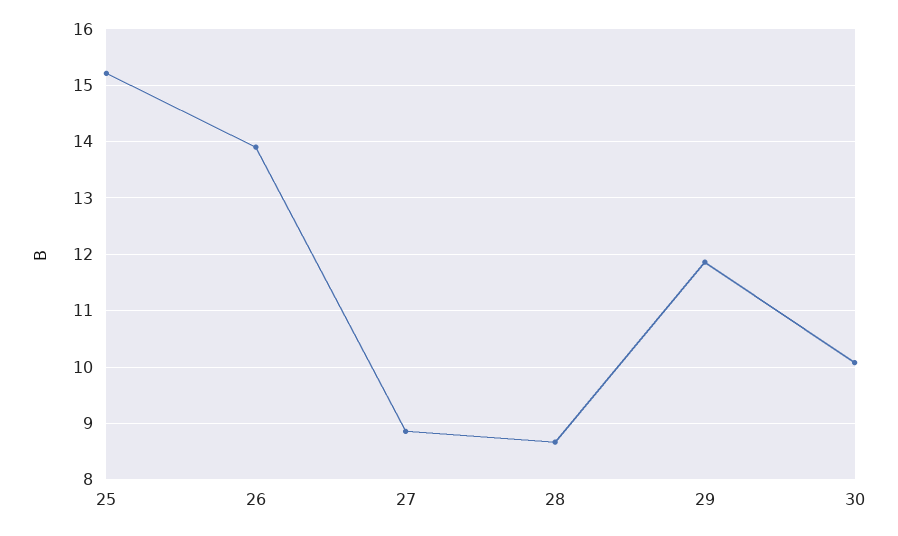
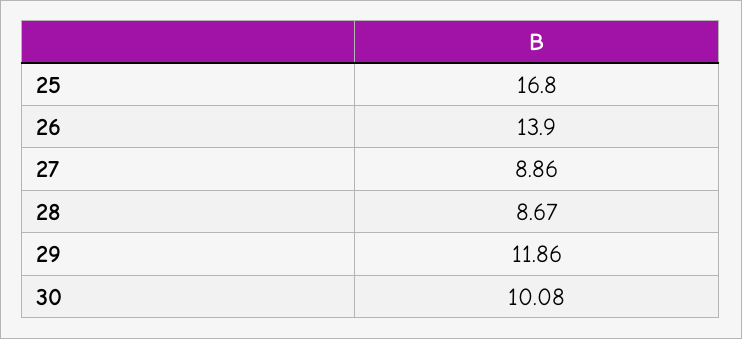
  {
-   "25": 15.2,
+   "25": 16.8,
    "26": 13.9,
    "27": 8.86,
    "28": 8.67,
    "29": 11.86,
    "30": 10.08
  }

